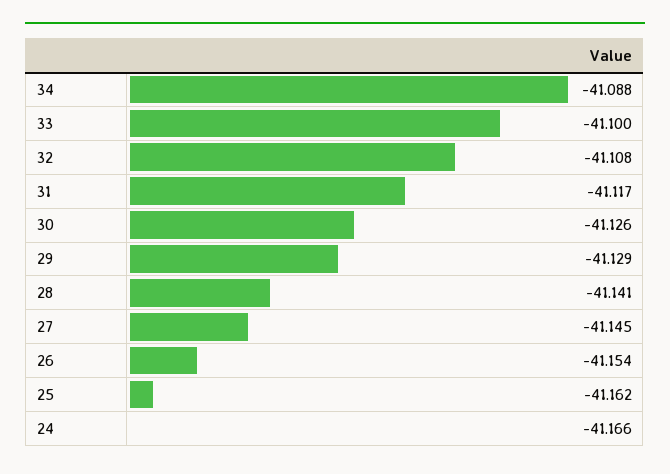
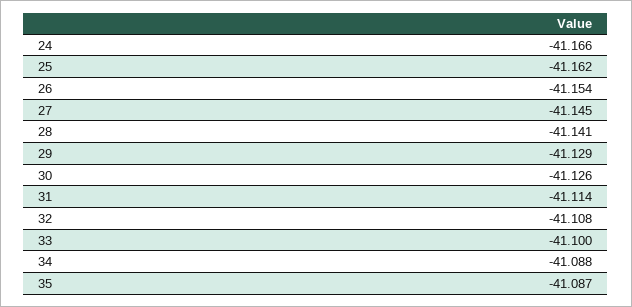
  {
    "34": -41.088,
    "33": -41.1,
    "32": -41.108,
-   "31": -41.117,
+   "31": -41.114,
    "30": -41.126,
    "29": -41.129,
    "28": -41.141,
    "27": -41.145,
    "26": -41.154,
    "25": -41.162,
-   "24": -41.166
+   "24": -41.166,
+   "35": -41.087
  }

